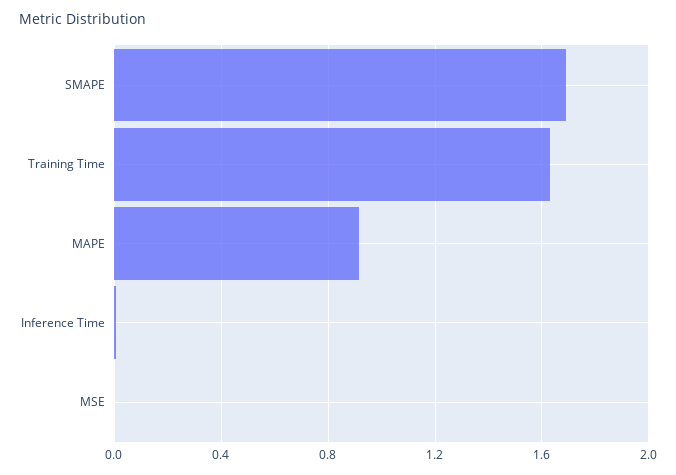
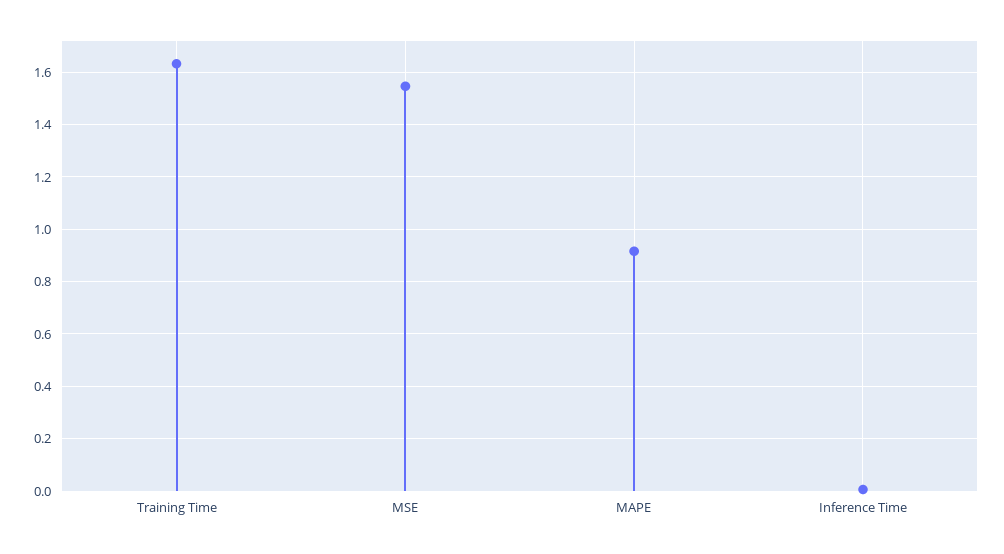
  {
-   "SMAPE": 1.7,
    "Training Time": 1.625,
    "MAPE": 0.925,
    "Inference Time": 0,
-   "MSE": 0
+   "MSE": 1.55
  }

